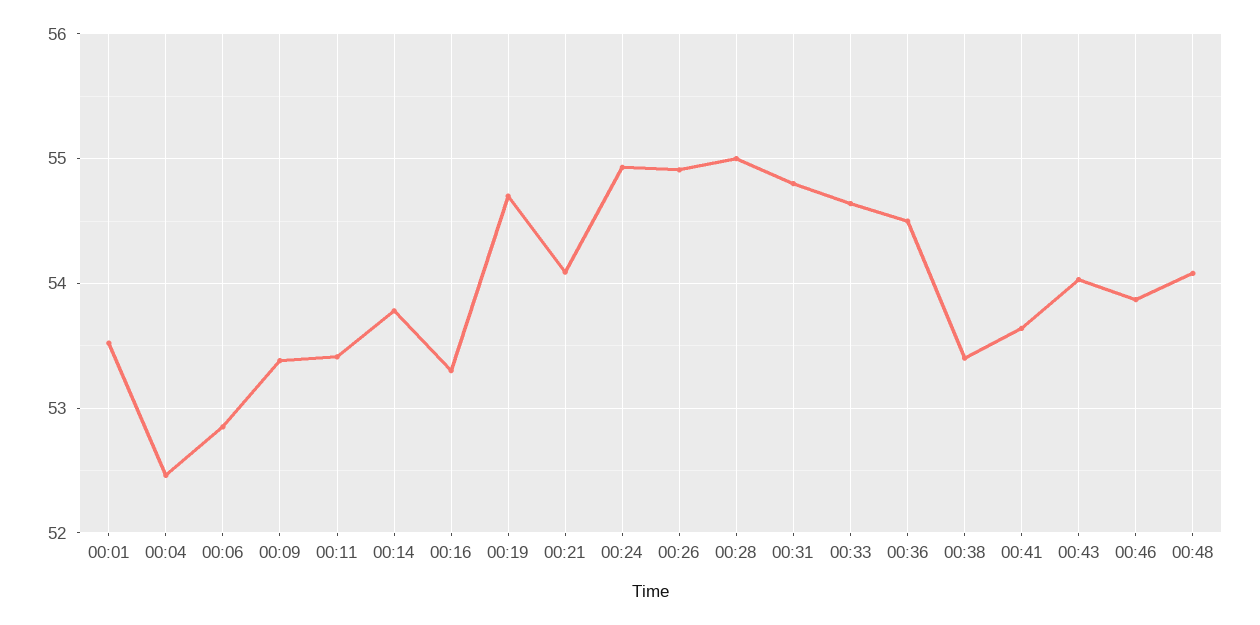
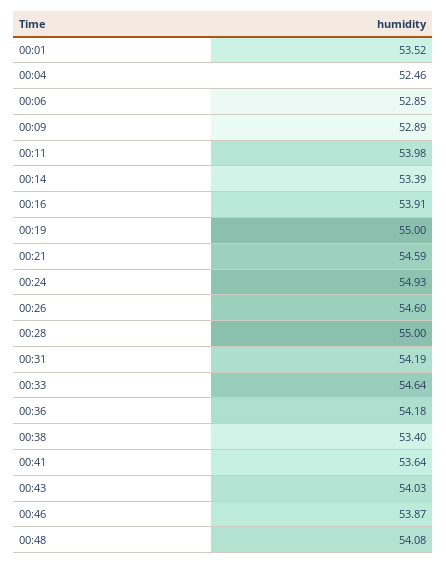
  {
    "00:01": 53.52,
    "00:04": 52.46,
    "00:06": 52.85,
-   "00:09": 53.4,
+   "00:09": 52.89,
-   "00:11": 53.4,
+   "00:11": 53.98,
-   "00:14": 53.8,
+   "00:14": 53.39,
-   "00:16": 53.3,
+   "00:16": 53.91,
-   "00:19": 54.7,
+   "00:19": 55,
-   "00:21": 54.1,
+   "00:21": 54.59,
    "00:24": 54.93,
-   "00:26": 54.9,
+   "00:26": 54.6,
    "00:28": 55,
-   "00:31": 54.8,
+   "00:31": 54.19,
    "00:33": 54.64,
-   "00:36": 54.5,
+   "00:36": 54.18,
    "00:38": 53.4,
    "00:41": 53.64,
    "00:43": 54.03,
    "00:46": 53.87,
    "00:48": 54.08
  }

